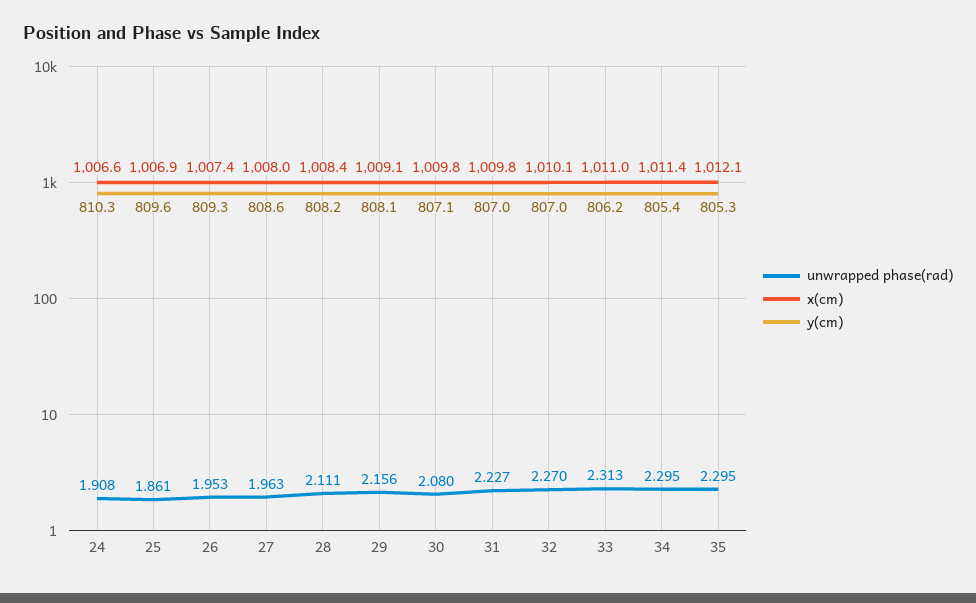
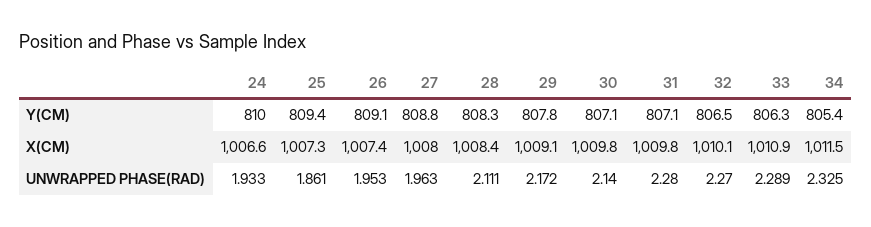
  {
    "unwrapped phase(rad)": {
-     "24": 1.908,
+     "24": 1.933,
      "25": 1.861,
      "26": 1.953,
      "27": 1.963,
      "28": 2.111,
-     "29": 2.156,
+     "29": 2.172,
-     "30": 2.08,
+     "30": 2.14,
-     "31": 2.227,
+     "31": 2.28,
      "32": 2.27,
-     "33": 2.313,
+     "33": 2.289,
-     "34": 2.295,
+     "34": 2.325
-     "35": 2.295
    },
    "x(cm)": {
      "24": 1006.6,
-     "25": 1006.9,
+     "25": 1007.3,
      "26": 1007.4,
      "27": 1008,
      "28": 1008.4,
      "29": 1009.1,
      "30": 1009.8,
      "31": 1009.8,
      "32": 1010.1,
-     "33": 1011,
+     "33": 1010.9,
-     "34": 1011.4,
+     "34": 1011.5
-     "35": 1012.1
    },
    "y(cm)": {
-     "24": 810.3,
+     "24": 810,
-     "25": 809.6,
+     "25": 809.4,
-     "26": 809.3,
+     "26": 809.1,
-     "27": 808.6,
+     "27": 808.8,
-     "28": 808.2,
+     "28": 808.3,
-     "29": 808.1,
+     "29": 807.8,
      "30": 807.1,
-     "31": 807,
+     "31": 807.1,
-     "32": 807,
+     "32": 806.5,
-     "33": 806.2,
+     "33": 806.3,
-     "34": 805.4,
+     "34": 805.4
-     "35": 805.3
    }
  }

